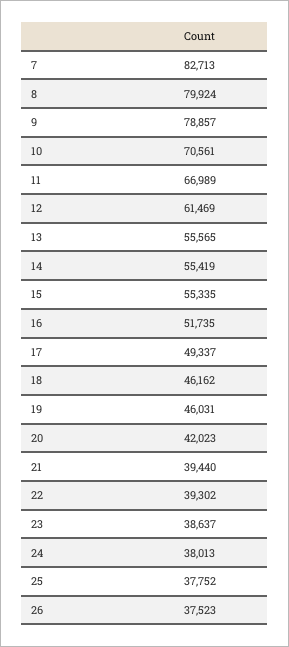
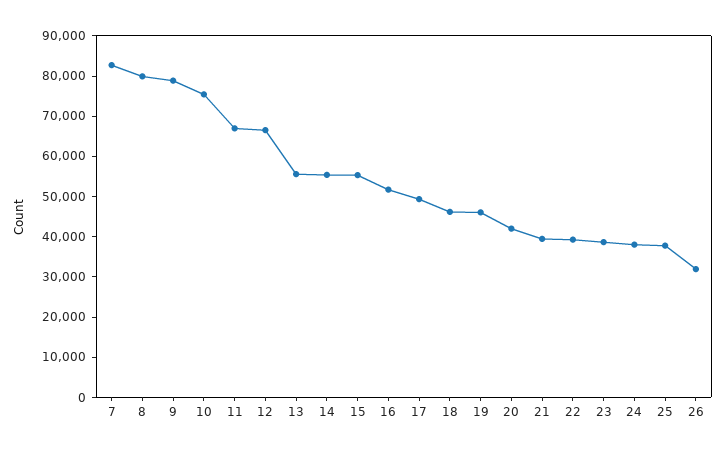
  {
    "7": 82713,
    "8": 79924,
    "9": 78857,
-   "10": 70561,
+   "10": 76000,
    "11": 66989,
-   "12": 61469,
+   "12": 66000,
    "13": 55565,
    "14": 55419,
    "15": 55335,
    "16": 51735,
    "17": 49337,
    "18": 46162,
    "19": 46031,
    "20": 42023,
    "21": 39440,
    "22": 39302,
    "23": 38637,
    "24": 38013,
    "25": 37752,
-   "26": 37523
+   "26": 32000
  }

